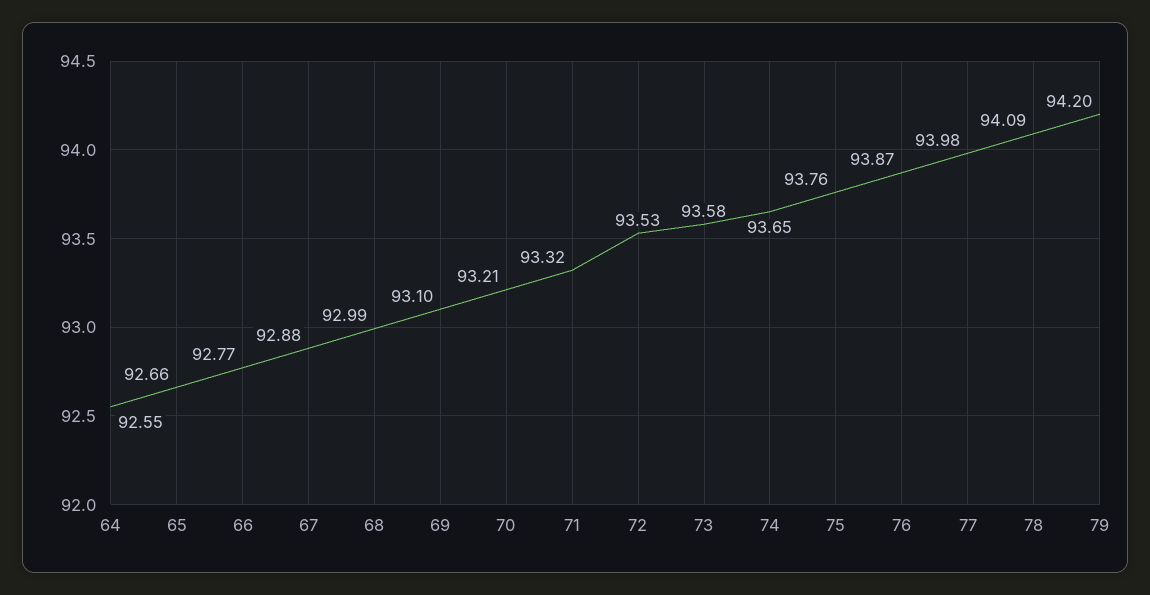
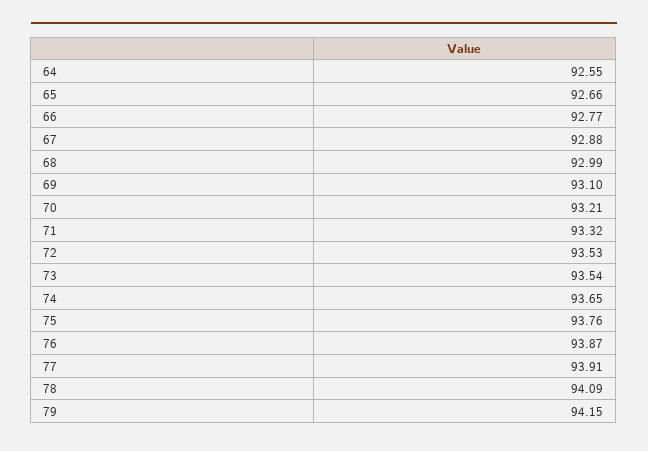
  {
    "64": 92.55,
    "65": 92.66,
    "66": 92.77,
    "67": 92.88,
    "68": 92.99,
    "69": 93.1,
    "70": 93.21,
    "71": 93.32,
    "72": 93.53,
-   "73": 93.58,
+   "73": 93.54,
    "74": 93.65,
    "75": 93.76,
    "76": 93.87,
-   "77": 93.98,
+   "77": 93.91,
    "78": 94.09,
-   "79": 94.2
+   "79": 94.15
  }

